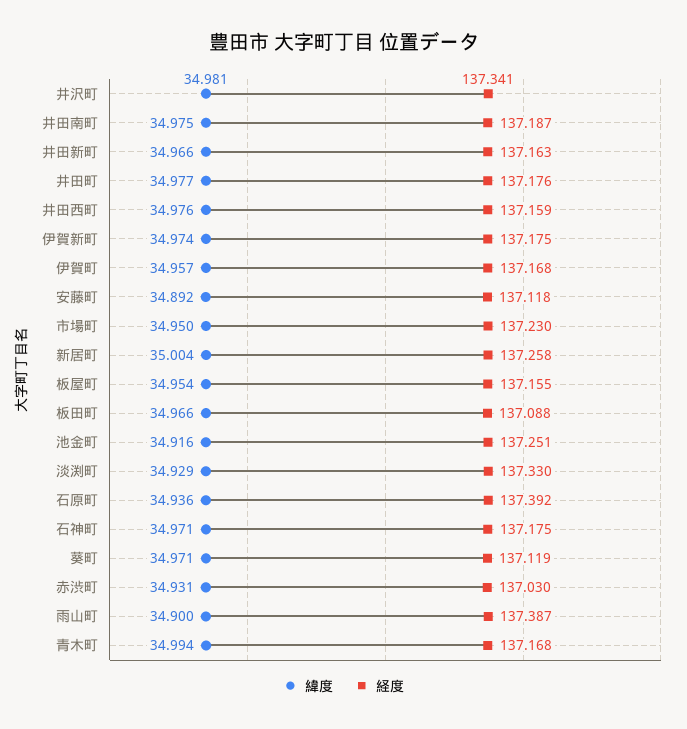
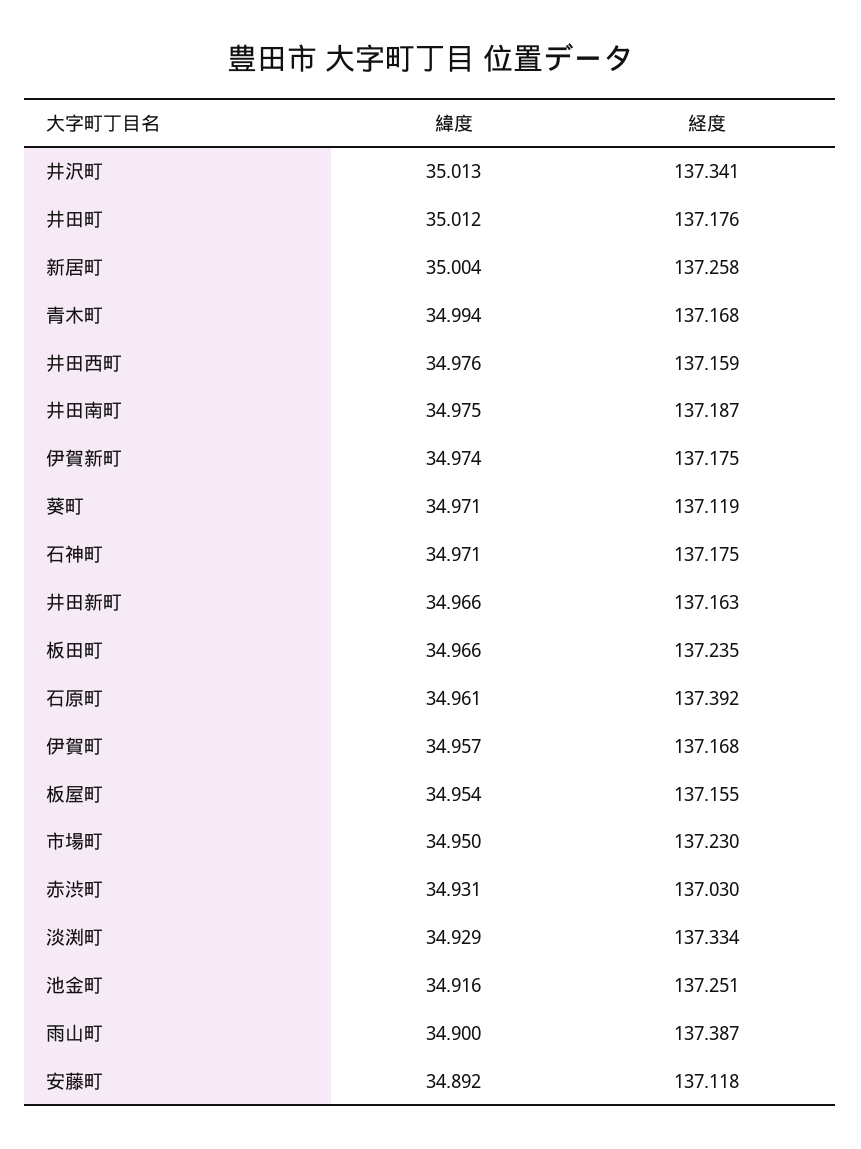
  {
    "緯度": {
-     "井沢町": 34.981,
+     "井沢町": 35.013,
      "井田南町": 34.975,
      "井田新町": 34.966,
-     "井田町": 34.977,
+     "井田町": 35.012,
      "井田西町": 34.976,
      "伊賀新町": 34.974,
      "伊賀町": 34.957,
      "安藤町": 34.892,
      "市場町": 34.95,
      "新居町": 35.004,
      "板屋町": 34.954,
      "板田町": 34.966,
      "池金町": 34.916,
      "淡渕町": 34.929,
-     "石原町": 34.936,
+     "石原町": 34.961,
      "石神町": 34.971,
      "葵町": 34.971,
      "赤渋町": 34.931,
      "雨山町": 34.9,
      "青木町": 34.994
    },
    "経度": {
      "井沢町": 137.341,
      "井田南町": 137.187,
      "井田新町": 137.163,
      "井田町": 137.176,
      "井田西町": 137.159,
      "伊賀新町": 137.175,
      "伊賀町": 137.168,
      "安藤町": 137.118,
      "市場町": 137.23,
      "新居町": 137.258,
      "板屋町": 137.155,
-     "板田町": 137.088,
+     "板田町": 137.235,
      "池金町": 137.251,
-     "淡渕町": 137.33,
+     "淡渕町": 137.334,
      "石原町": 137.392,
      "石神町": 137.175,
      "葵町": 137.119,
      "赤渋町": 137.03,
      "雨山町": 137.387,
      "青木町": 137.168
    }
  }

